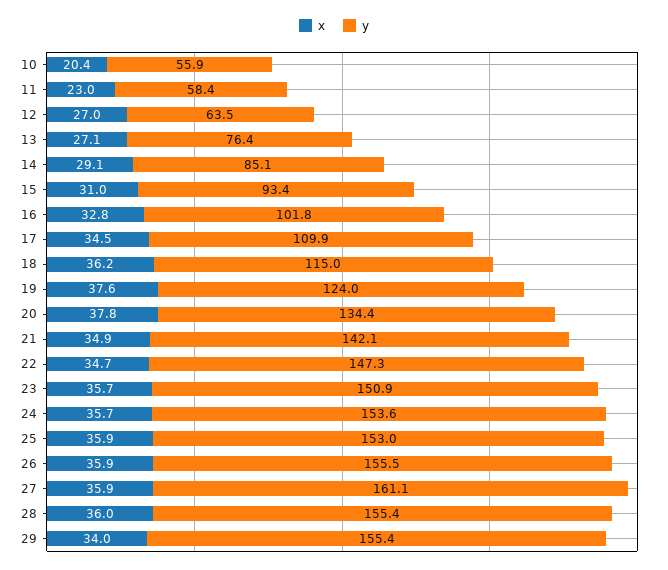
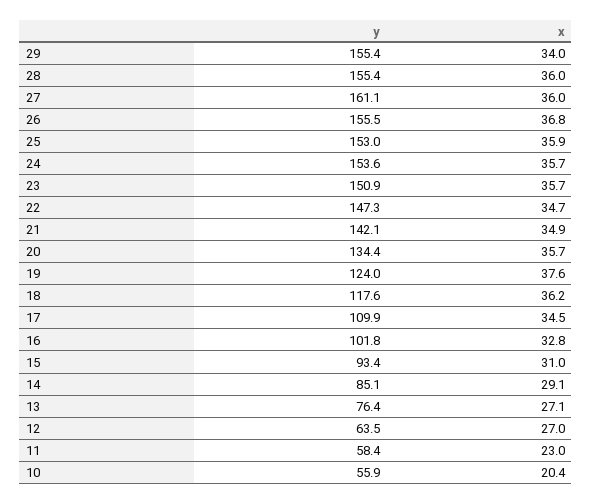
  {
    "x": {
      "10": 20.4,
      "11": 23,
      "12": 27,
      "13": 27.1,
      "14": 29.1,
      "15": 31,
      "16": 32.8,
      "17": 34.5,
      "18": 36.2,
      "19": 37.6,
-     "20": 37.8,
+     "20": 35.7,
      "21": 34.9,
      "22": 34.7,
      "23": 35.7,
      "24": 35.7,
      "25": 35.9,
-     "26": 35.9,
+     "26": 36.8,
-     "27": 35.9,
+     "27": 36,
      "28": 36,
      "29": 34
    },
    "y": {
      "10": 55.9,
      "11": 58.4,
      "12": 63.5,
      "13": 76.4,
      "14": 85.1,
      "15": 93.4,
      "16": 101.8,
      "17": 109.9,
-     "18": 115,
+     "18": 117.6,
      "19": 124,
      "20": 134.4,
      "21": 142.1,
      "22": 147.3,
      "23": 150.9,
      "24": 153.6,
      "25": 153,
      "26": 155.5,
      "27": 161.1,
      "28": 155.4,
      "29": 155.4
    }
  }

